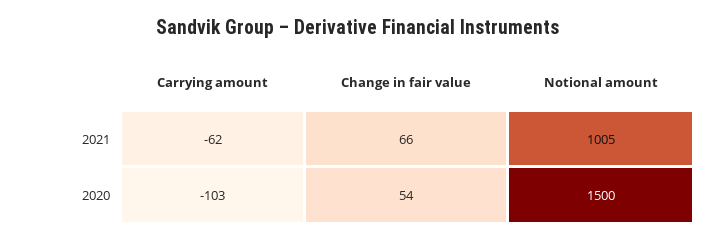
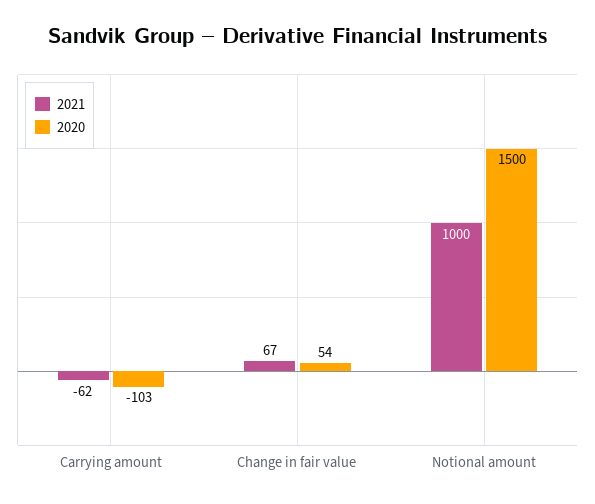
  {
    "2021": {
      "Carrying amount": -62,
-     "Change in fair value": 66,
+     "Change in fair value": 67,
-     "Notional amount": 1005
+     "Notional amount": 1000
    },
    "2020": {
      "Carrying amount": -103,
      "Change in fair value": 54,
      "Notional amount": 1500
    }
  }

